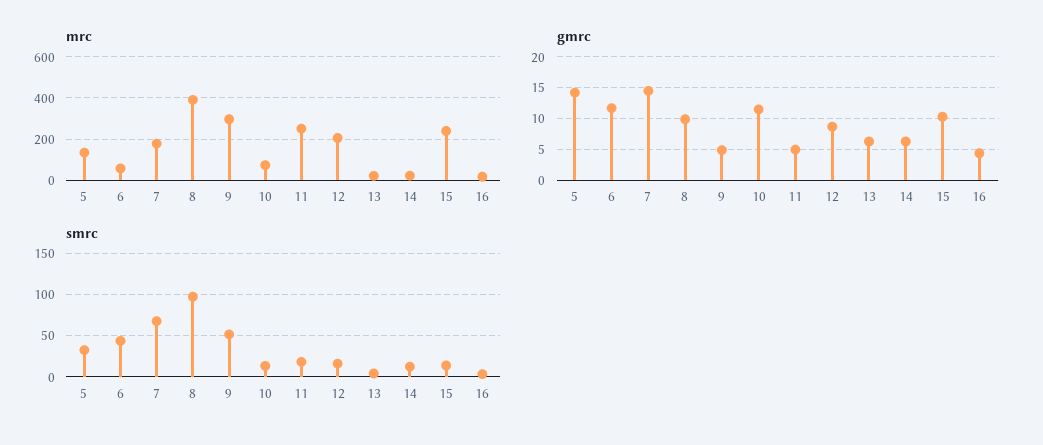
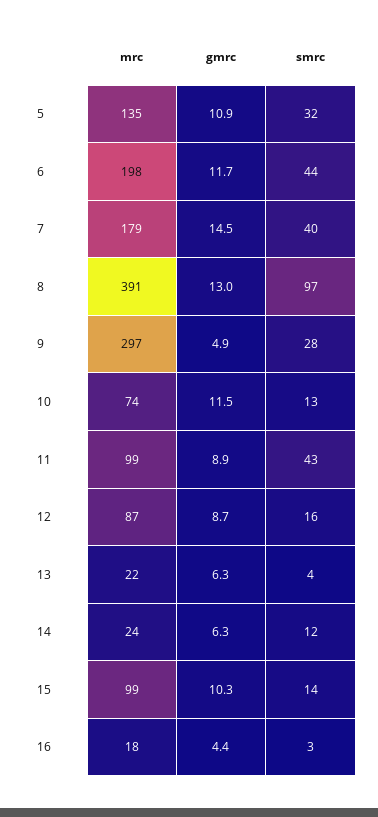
  {
    "mrc": {
      "5": 135,
-     "6": 50,
+     "6": 198,
      "7": 179,
      "8": 391,
      "9": 297,
      "10": 74,
-     "11": 250,
+     "11": 99,
-     "12": 200,
+     "12": 87,
      "13": 22,
      "14": 24,
-     "15": 250,
+     "15": 99,
      "16": 18
    },
    "gmrc": {
-     "5": 14,
+     "5": 10.9,
      "6": 11.7,
      "7": 14.5,
-     "8": 10,
+     "8": 13,
      "9": 4.9,
      "10": 11.5,
-     "11": 5,
+     "11": 8.9,
      "12": 8.7,
      "13": 6.3,
      "14": 6.3,
      "15": 10.3,
      "16": 4.4
    },
    "smrc": {
      "5": 32,
      "6": 44,
-     "7": 70,
+     "7": 40,
      "8": 97,
-     "9": 50,
+     "9": 28,
      "10": 13,
-     "11": 20,
+     "11": 43,
      "12": 16,
      "13": 4,
      "14": 12,
      "15": 14,
      "16": 3
    }
  }

